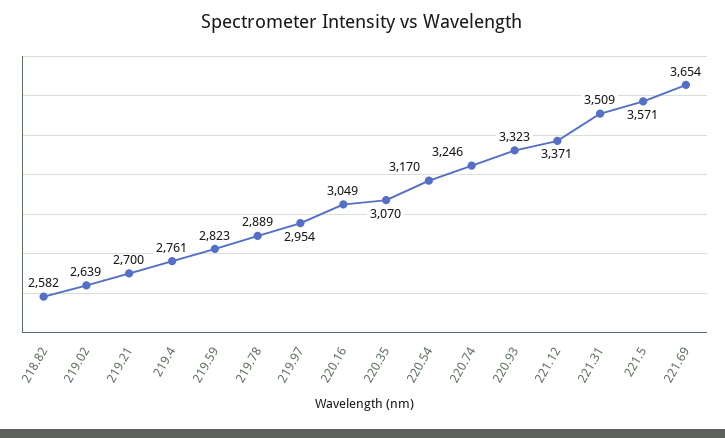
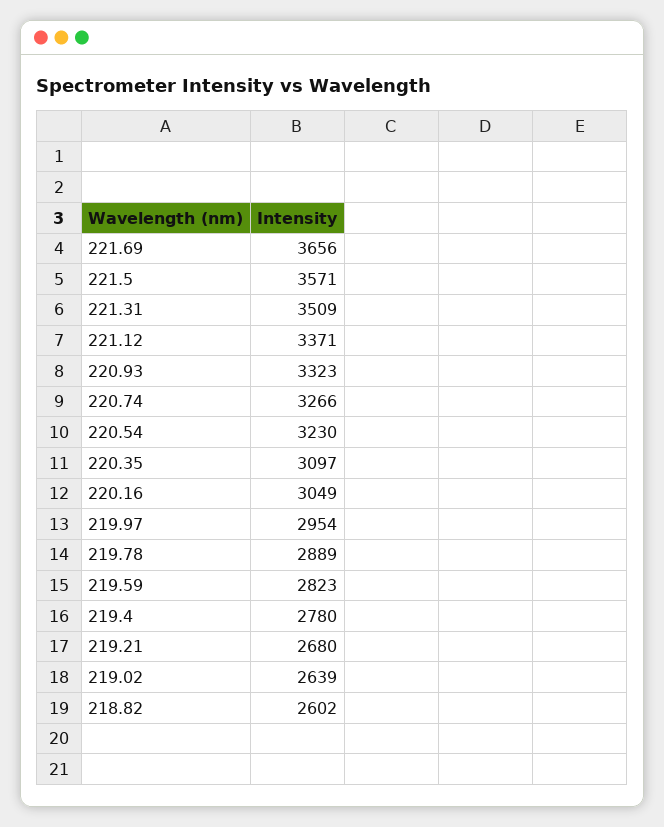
  {
-   "218.82": 2582,
+   "218.82": 2602,
    "219.02": 2639,
-   "219.21": 2700,
+   "219.21": 2680,
-   "219.4": 2761,
+   "219.4": 2780,
    "219.59": 2823,
    "219.78": 2889,
    "219.97": 2954,
    "220.16": 3049,
-   "220.35": 3070,
+   "220.35": 3097,
-   "220.54": 3170,
+   "220.54": 3230,
-   "220.74": 3246,
+   "220.74": 3266,
    "220.93": 3323,
    "221.12": 3371,
    "221.31": 3509,
    "221.5": 3571,
-   "221.69": 3654
+   "221.69": 3656
  }

